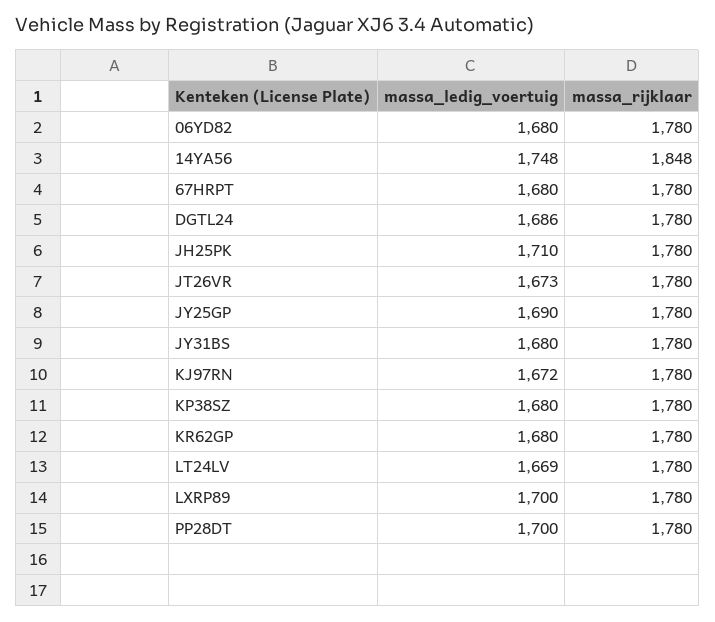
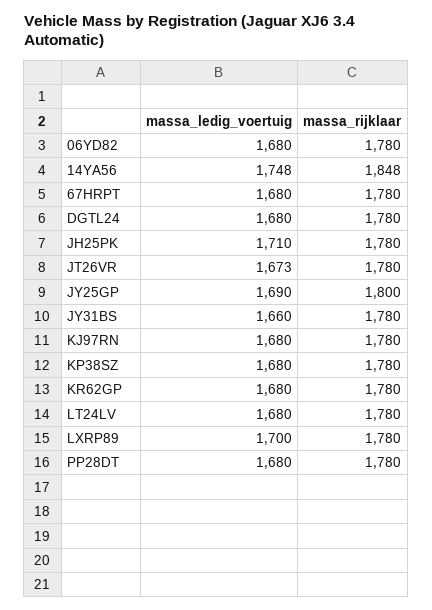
  {
    "massa_ledig_voertuig": {
      "06YD82": 1680,
      "14YA56": 1748,
      "67HRPT": 1680,
-     "DGTL24": 1686,
+     "DGTL24": 1680,
      "JH25PK": 1710,
      "JT26VR": 1673,
      "JY25GP": 1690,
-     "JY31BS": 1680,
+     "JY31BS": 1660,
-     "KJ97RN": 1672,
+     "KJ97RN": 1680,
      "KP38SZ": 1680,
      "KR62GP": 1680,
-     "LT24LV": 1669,
+     "LT24LV": 1680,
      "LXRP89": 1700,
-     "PP28DT": 1700
+     "PP28DT": 1680
    },
    "massa_rijklaar": {
      "06YD82": 1780,
      "14YA56": 1848,
      "67HRPT": 1780,
      "DGTL24": 1780,
      "JH25PK": 1780,
      "JT26VR": 1780,
-     "JY25GP": 1780,
+     "JY25GP": 1800,
      "JY31BS": 1780,
      "KJ97RN": 1780,
      "KP38SZ": 1780,
      "KR62GP": 1780,
      "LT24LV": 1780,
      "LXRP89": 1780,
      "PP28DT": 1780
    }
  }

